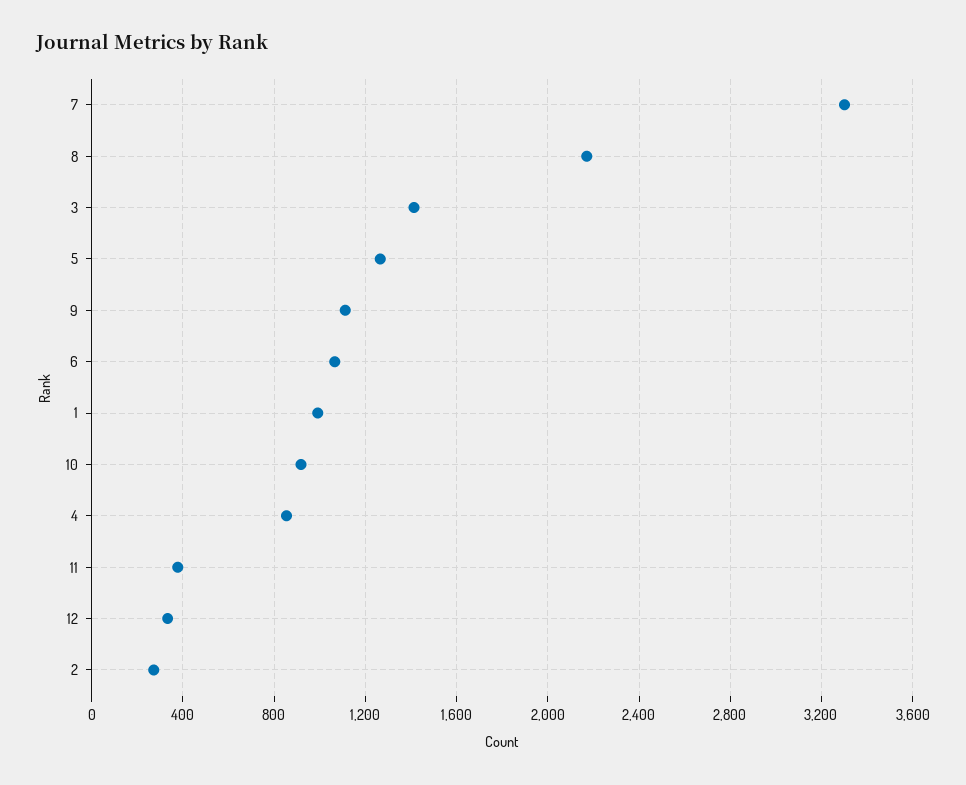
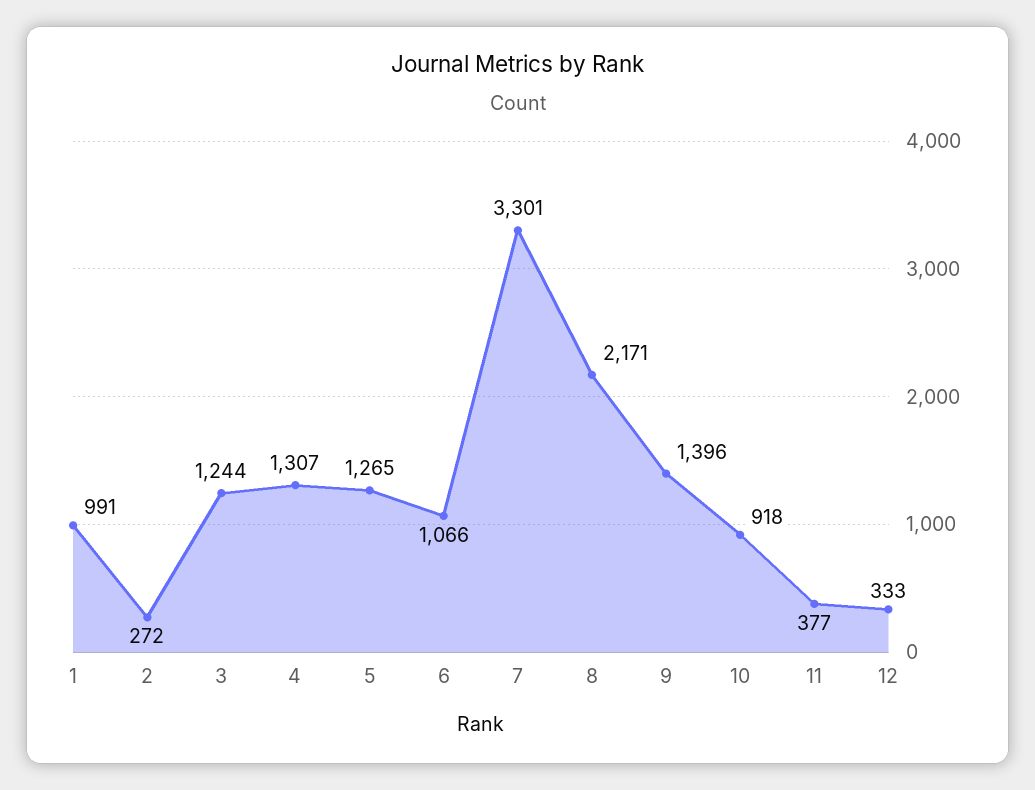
  {
    "7": 3301,
    "8": 2171,
-   "3": 1400,
+   "3": 1244,
    "5": 1265,
-   "9": 1100,
+   "9": 1396,
    "6": 1066,
    "1": 991,
    "10": 918,
-   "4": 850,
+   "4": 1307,
    "11": 377,
    "12": 333,
    "2": 272
  }

